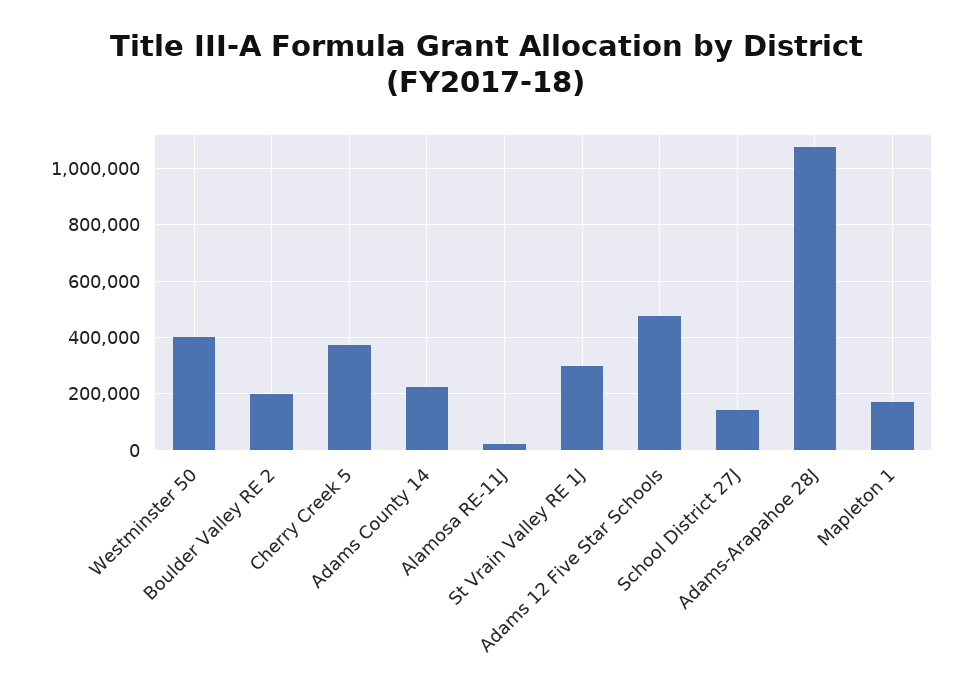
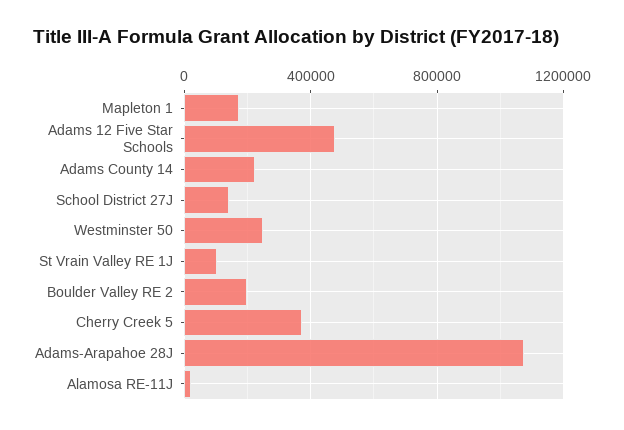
  {
-   "Westminster 50": 400000,
+   "Westminster 50": 250000,
    "Boulder Valley RE 2": 200000,
    "Cherry Creek 5": 375000,
    "Adams County 14": 225000,
    "Alamosa RE-11J": 25000,
-   "St Vrain Valley RE 1J": 300000,
+   "St Vrain Valley RE 1J": 100000,
    "Adams 12 Five Star Schools": 475000,
    "School District 27J": 150000,
    "Adams-Arapahoe 28J": 1075000,
    "Mapleton 1": 175000
  }

